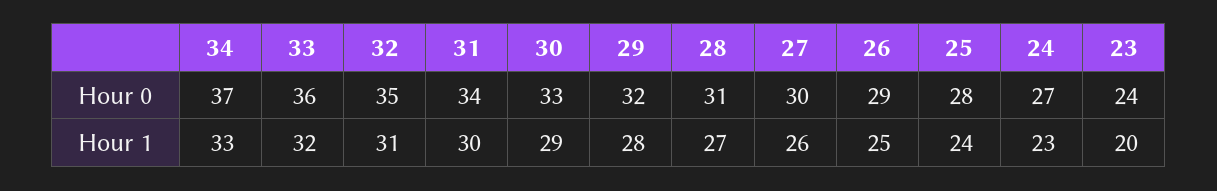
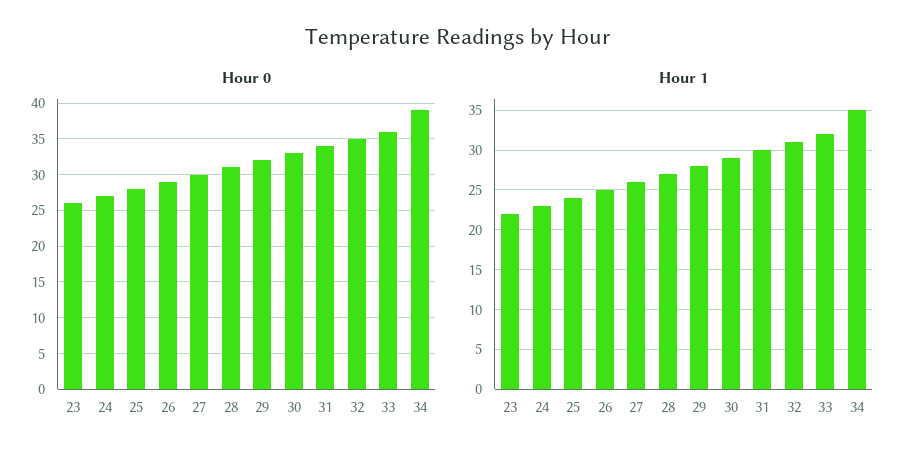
  {
    "Hour 0": {
-     "34": 37,
+     "34": 39,
      "33": 36,
      "32": 35,
      "31": 34,
      "30": 33,
      "29": 32,
      "28": 31,
      "27": 30,
      "26": 29,
      "25": 28,
      "24": 27,
-     "23": 24
+     "23": 26
    },
    "Hour 1": {
-     "34": 33,
+     "34": 35,
      "33": 32,
      "32": 31,
      "31": 30,
      "30": 29,
      "29": 28,
      "28": 27,
      "27": 26,
      "26": 25,
      "25": 24,
      "24": 23,
-     "23": 20
+     "23": 22
    }
  }

